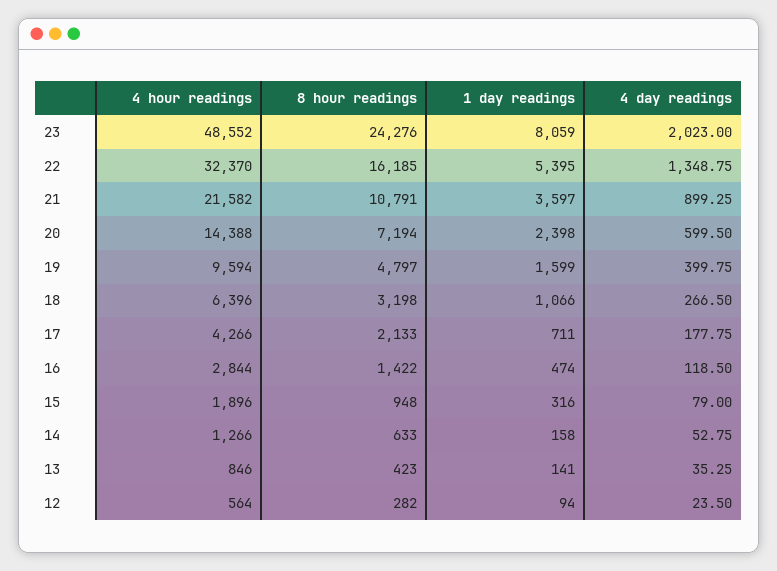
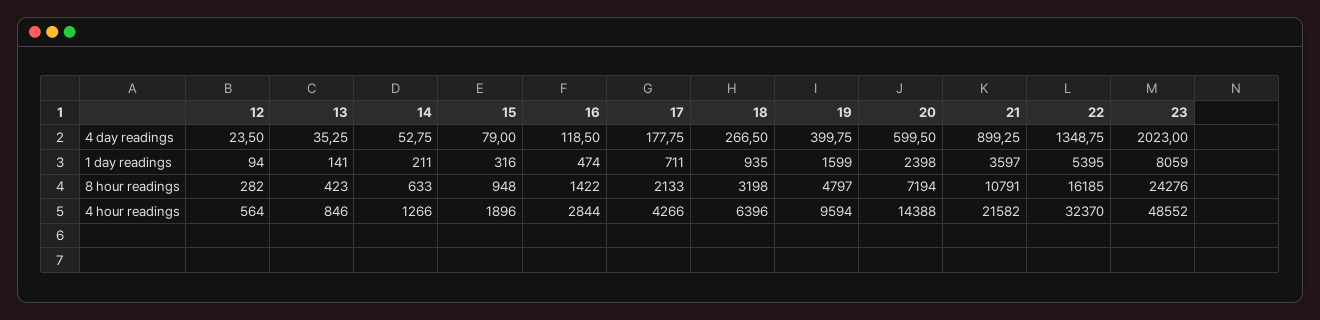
  {
    "4 hour readings": {
      "23": 48552,
      "22": 32370,
      "21": 21582,
      "20": 14388,
      "19": 9594,
      "18": 6396,
      "17": 4266,
      "16": 2844,
      "15": 1896,
      "14": 1266,
      "13": 846,
      "12": 564
    },
    "8 hour readings": {
      "23": 24276,
      "22": 16185,
      "21": 10791,
      "20": 7194,
      "19": 4797,
      "18": 3198,
      "17": 2133,
      "16": 1422,
      "15": 948,
      "14": 633,
      "13": 423,
      "12": 282
    },
    "1 day readings": {
      "23": 8059,
      "22": 5395,
      "21": 3597,
      "20": 2398,
      "19": 1599,
-     "18": 1066,
+     "18": 935,
      "17": 711,
      "16": 474,
      "15": 316,
-     "14": 158,
+     "14": 211,
      "13": 141,
      "12": 94
    },
    "4 day readings": {
      "23": 2023,
      "22": 1348.75,
      "21": 899.25,
      "20": 599.5,
      "19": 399.75,
      "18": 266.5,
      "17": 177.75,
      "16": 118.5,
      "15": 79,
      "14": 52.75,
      "13": 35.25,
      "12": 23.5
    }
  }

